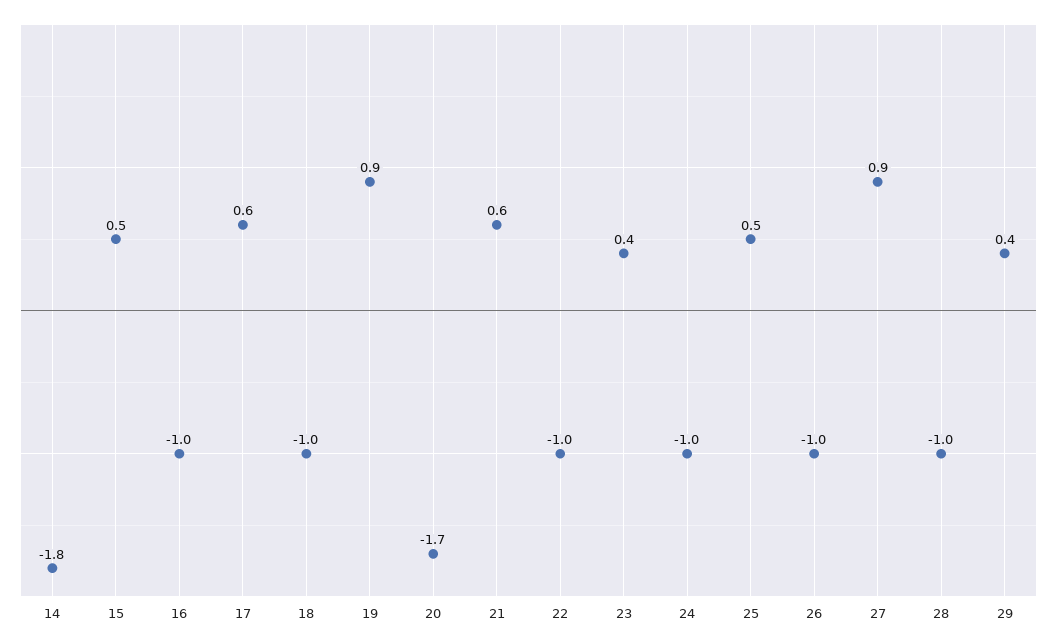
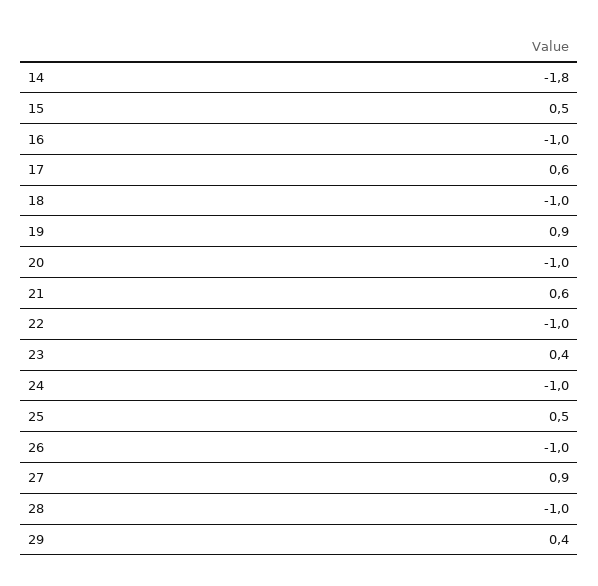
  {
    "14": -1.8,
    "15": 0.5,
    "16": -1,
    "17": 0.6,
    "18": -1,
    "19": 0.9,
-   "20": -1.7,
+   "20": -1,
    "21": 0.6,
    "22": -1,
    "23": 0.4,
    "24": -1,
    "25": 0.5,
    "26": -1,
    "27": 0.9,
    "28": -1,
    "29": 0.4
  }

